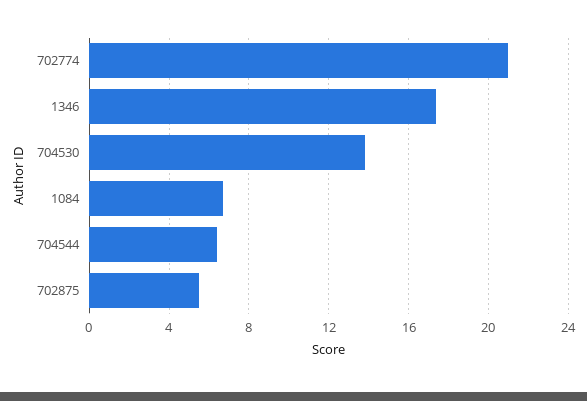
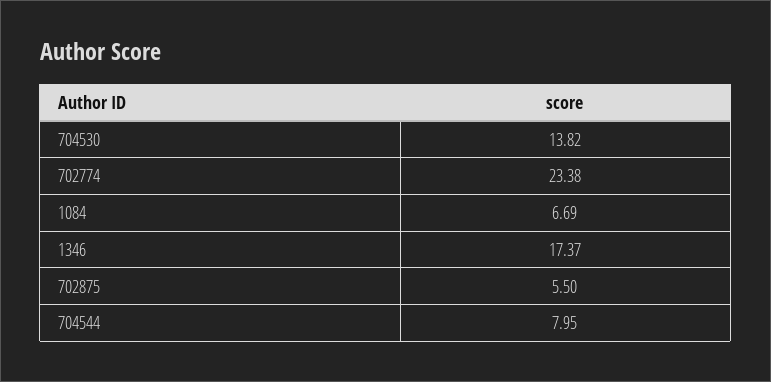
  {
-   "702774": 21,
+   "702774": 23.38,
    "1346": 17.37,
    "704530": 13.82,
    "1084": 6.69,
-   "704544": 6.5,
+   "704544": 7.95,
    "702875": 5.5
  }

